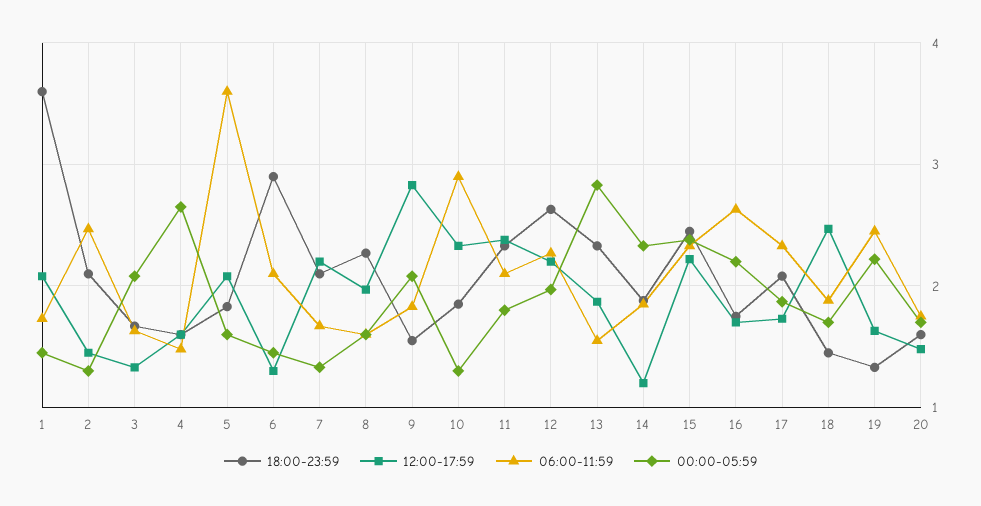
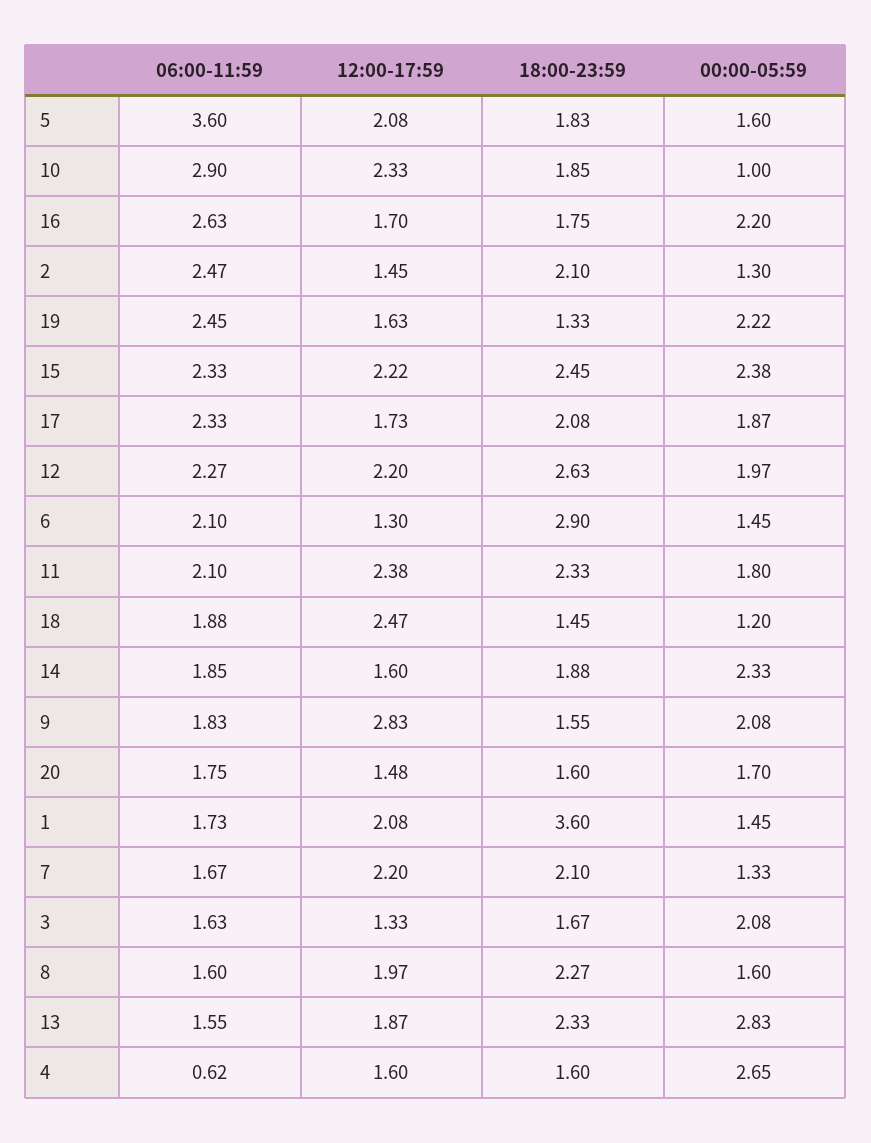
  {
    "18:00-23:59": {
      "1": 3.6,
      "2": 2.1,
      "3": 1.67,
      "4": 1.6,
      "5": 1.83,
      "6": 2.9,
      "7": 2.1,
      "8": 2.27,
      "9": 1.55,
      "10": 1.85,
      "11": 2.33,
      "12": 2.63,
      "13": 2.33,
      "14": 1.88,
      "15": 2.45,
      "16": 1.75,
      "17": 2.08,
      "18": 1.45,
      "19": 1.33,
      "20": 1.6
    },
    "12:00-17:59": {
      "1": 2.08,
      "2": 1.45,
      "3": 1.33,
      "4": 1.6,
      "5": 2.08,
      "6": 1.3,
      "7": 2.2,
      "8": 1.97,
      "9": 2.83,
      "10": 2.33,
      "11": 2.38,
      "12": 2.2,
      "13": 1.87,
-     "14": 1.2,
+     "14": 1.6,
      "15": 2.22,
      "16": 1.7,
      "17": 1.73,
      "18": 2.47,
      "19": 1.63,
      "20": 1.48
    },
    "06:00-11:59": {
      "1": 1.73,
      "2": 2.47,
      "3": 1.63,
-     "4": 1.5,
+     "4": 0.62,
      "5": 3.6,
      "6": 2.1,
      "7": 1.67,
      "8": 1.6,
      "9": 1.83,
      "10": 2.9,
      "11": 2.1,
      "12": 2.27,
      "13": 1.55,
      "14": 1.85,
      "15": 2.33,
      "16": 2.63,
      "17": 2.33,
      "18": 1.88,
      "19": 2.45,
      "20": 1.75
    },
    "00:00-05:59": {
      "1": 1.45,
      "2": 1.3,
      "3": 2.08,
      "4": 2.65,
      "5": 1.6,
      "6": 1.45,
      "7": 1.33,
      "8": 1.6,
      "9": 2.08,
-     "10": 1.3,
+     "10": 1,
      "11": 1.8,
      "12": 1.97,
      "13": 2.83,
      "14": 2.33,
      "15": 2.38,
      "16": 2.2,
      "17": 1.87,
-     "18": 1.7,
+     "18": 1.2,
      "19": 2.22,
      "20": 1.7
    }
  }

